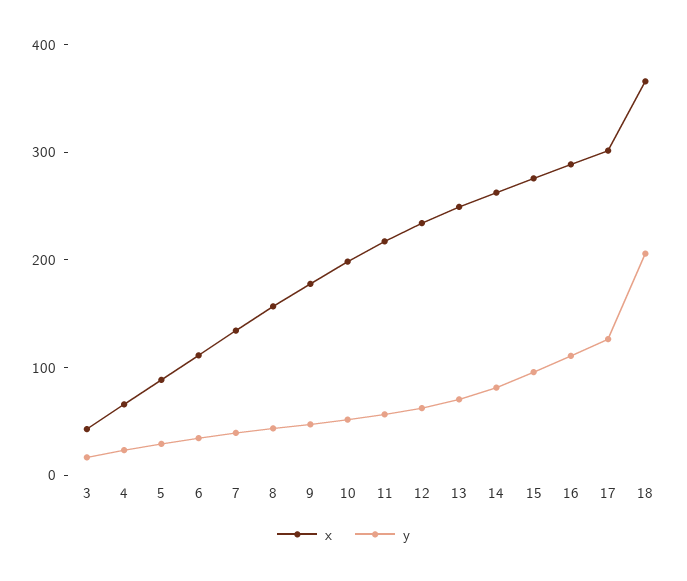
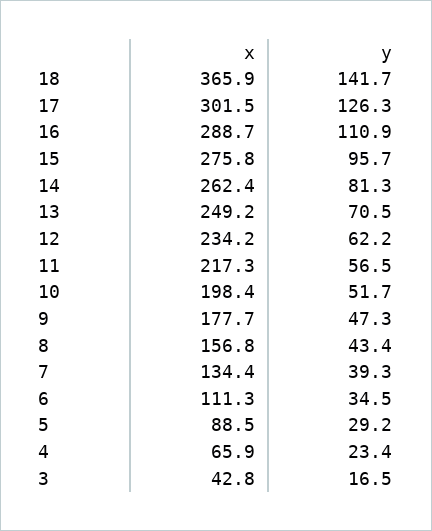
  {
    "x": {
      "3": 42.8,
      "4": 65.9,
      "5": 88.5,
      "6": 111.3,
      "7": 134.4,
      "8": 156.8,
      "9": 177.7,
      "10": 198.4,
      "11": 217.3,
      "12": 234.2,
      "13": 249.2,
      "14": 262.4,
      "15": 275.8,
      "16": 288.7,
      "17": 301.5,
      "18": 365.9
    },
    "y": {
      "3": 16.5,
      "4": 23.4,
      "5": 29.2,
      "6": 34.5,
      "7": 39.3,
      "8": 43.4,
      "9": 47.3,
      "10": 51.7,
      "11": 56.5,
      "12": 62.2,
      "13": 70.5,
      "14": 81.3,
      "15": 95.7,
      "16": 110.9,
      "17": 126.3,
-     "18": 200
+     "18": 141.7
    }
  }

